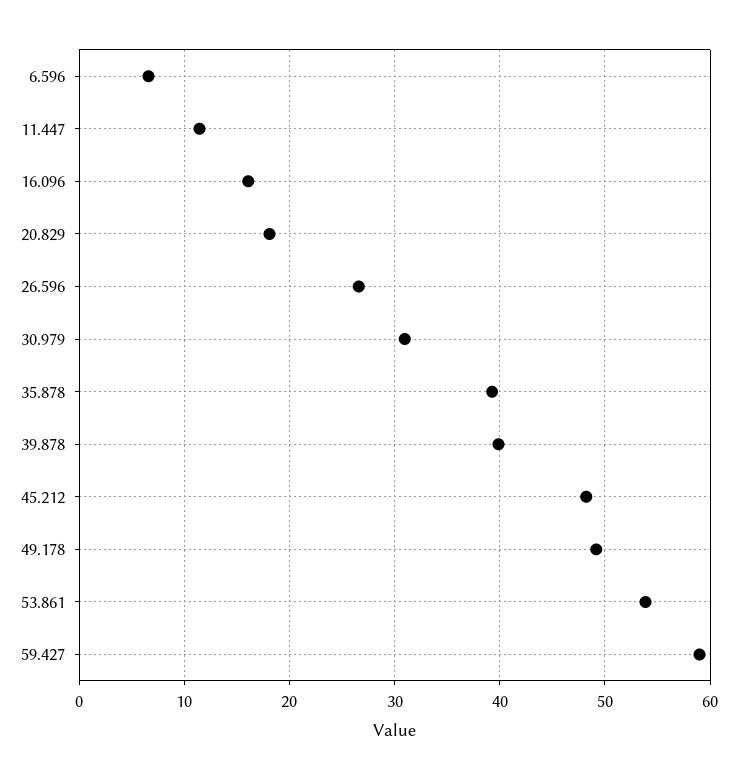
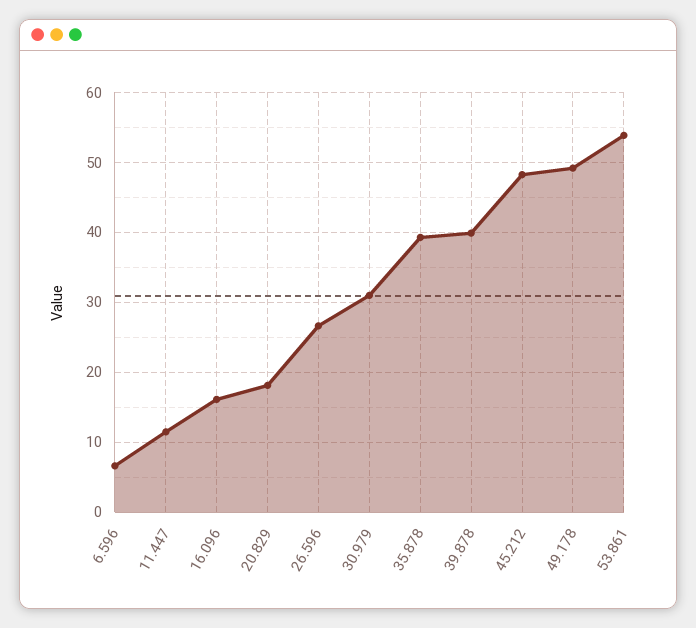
  {
    "6.596": 7,
    "11.447": 11,
    "16.096": 16,
    "20.829": 18,
    "26.596": 27,
    "30.979": 31,
    "35.878": 39,
    "39.878": 40,
    "45.212": 48,
    "49.178": 49,
-   "53.861": 54,
+   "53.861": 54
-   "59.427": 59
  }

